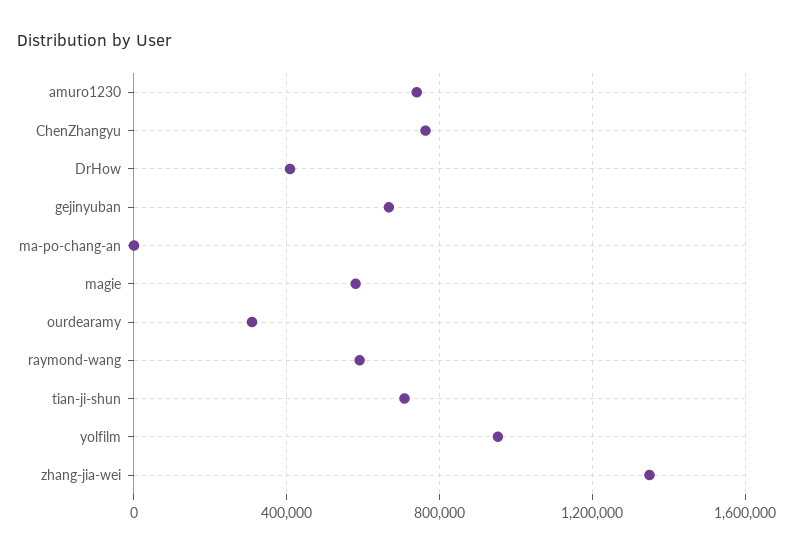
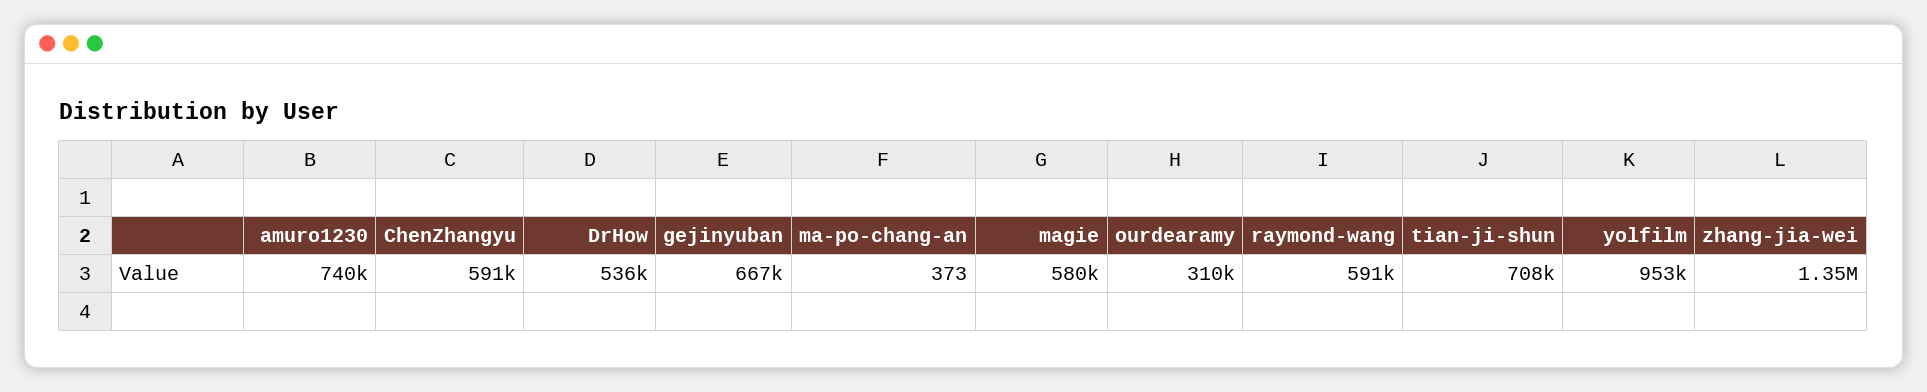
  {
    "amuro1230": 740000,
-   "ChenZhangyu": 750000,
+   "ChenZhangyu": 591000,
-   "DrHow": 400000,
+   "DrHow": 536000,
    "gejinyuban": 667000,
    "ma-po-chang-an": 373,
    "magie": 580000,
    "ourdearamy": 310000,
    "raymond-wang": 591000,
    "tian-ji-shun": 708000,
    "yolfilm": 953000,
    "zhang-jia-wei": 1350000
  }

